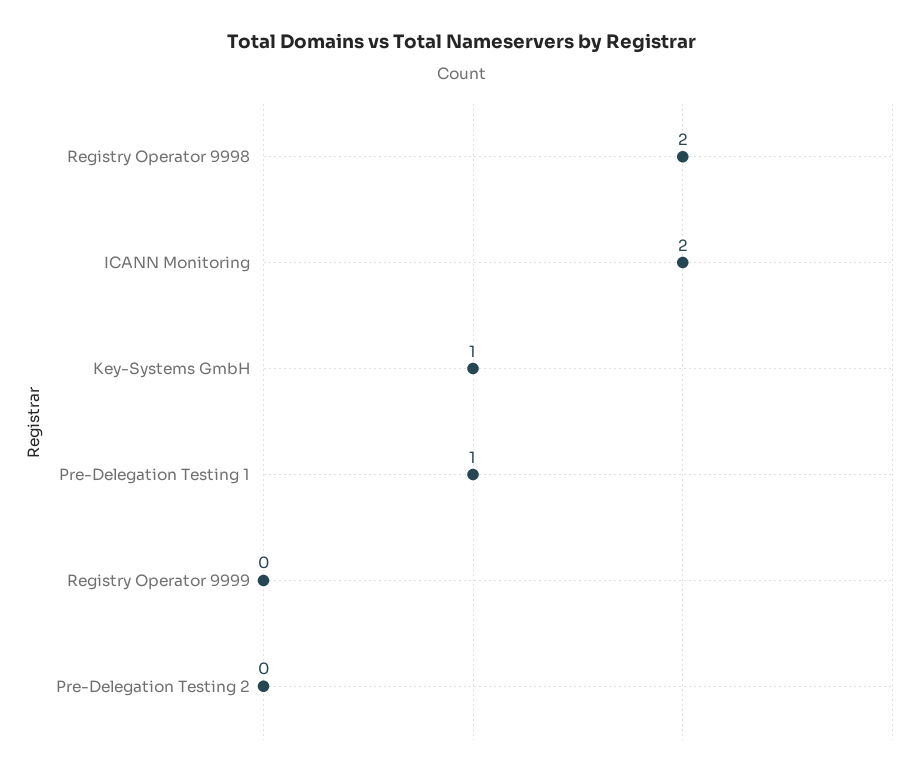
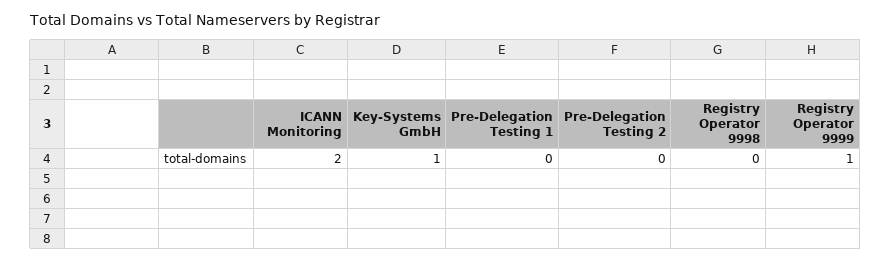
  {
-   "Registry Operator 9998": 2,
+   "Registry Operator 9998": 0,
    "ICANN Monitoring": 2,
    "Key-Systems GmbH": 1,
-   "Pre-Delegation Testing 1": 1,
+   "Pre-Delegation Testing 1": 0,
-   "Registry Operator 9999": 0,
+   "Registry Operator 9999": 1,
    "Pre-Delegation Testing 2": 0
  }

